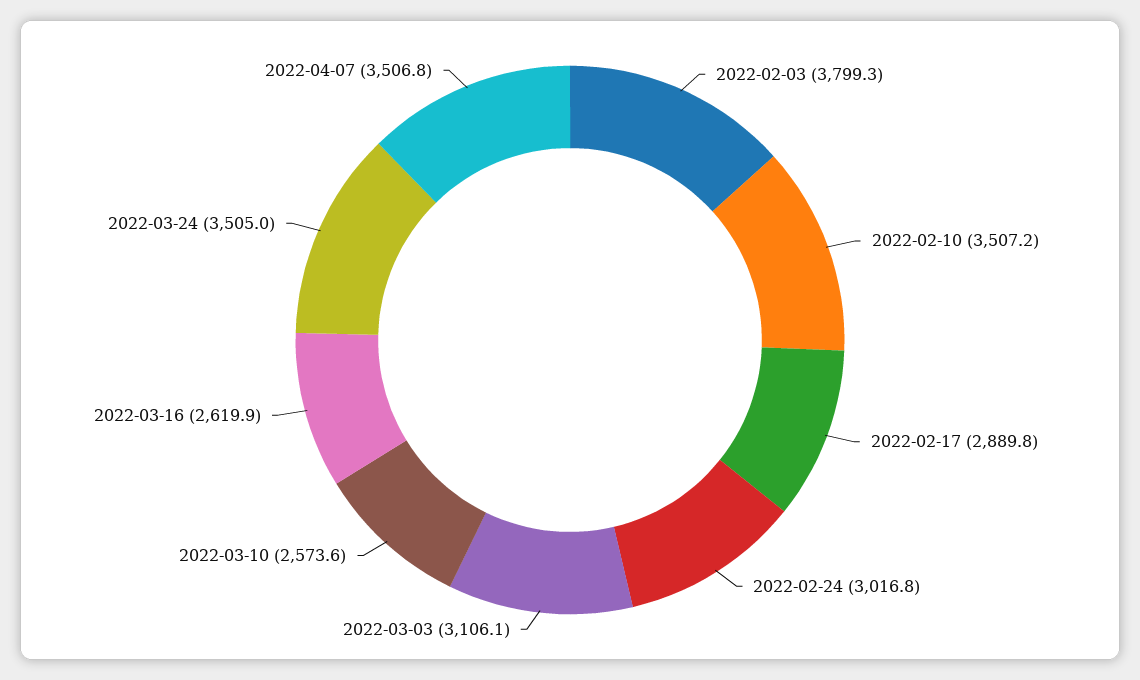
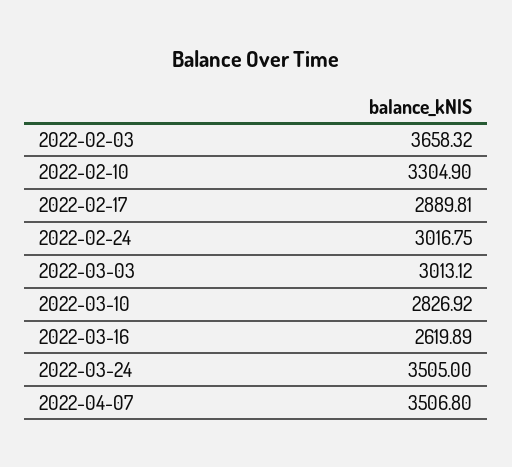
  {
-   "2022-02-03": 3799.3,
+   "2022-02-03": 3658.32,
-   "2022-02-10": 3507.2,
+   "2022-02-10": 3304.9,
    "2022-02-17": 2889.81,
    "2022-02-24": 3016.75,
-   "2022-03-03": 3106.1,
+   "2022-03-03": 3013.12,
-   "2022-03-10": 2573.6,
+   "2022-03-10": 2826.92,
    "2022-03-16": 2619.89,
    "2022-03-24": 3505,
    "2022-04-07": 3506.8
  }

